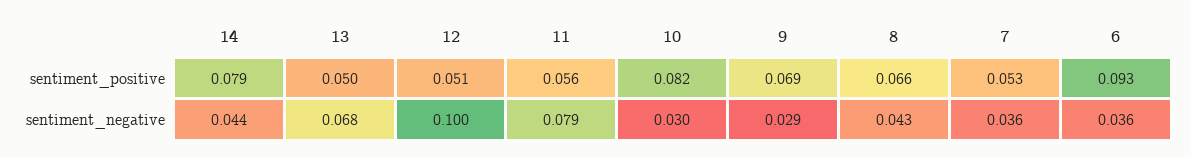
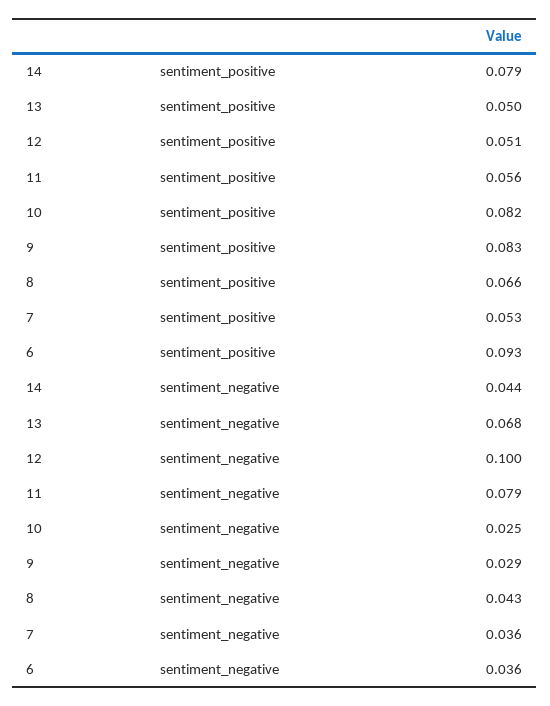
  {
    "14": {
      "sentiment_positive": 0.079,
      "sentiment_negative": 0.044
    },
    "13": {
      "sentiment_positive": 0.05,
      "sentiment_negative": 0.068
    },
    "12": {
      "sentiment_positive": 0.051,
      "sentiment_negative": 0.1
    },
    "11": {
      "sentiment_positive": 0.056,
      "sentiment_negative": 0.079
    },
    "10": {
      "sentiment_positive": 0.082,
-     "sentiment_negative": 0.03
+     "sentiment_negative": 0.025
    },
    "9": {
-     "sentiment_positive": 0.069,
+     "sentiment_positive": 0.083,
      "sentiment_negative": 0.029
    },
    "8": {
      "sentiment_positive": 0.066,
      "sentiment_negative": 0.043
    },
    "7": {
      "sentiment_positive": 0.053,
      "sentiment_negative": 0.036
    },
    "6": {
      "sentiment_positive": 0.093,
      "sentiment_negative": 0.036
    }
  }

